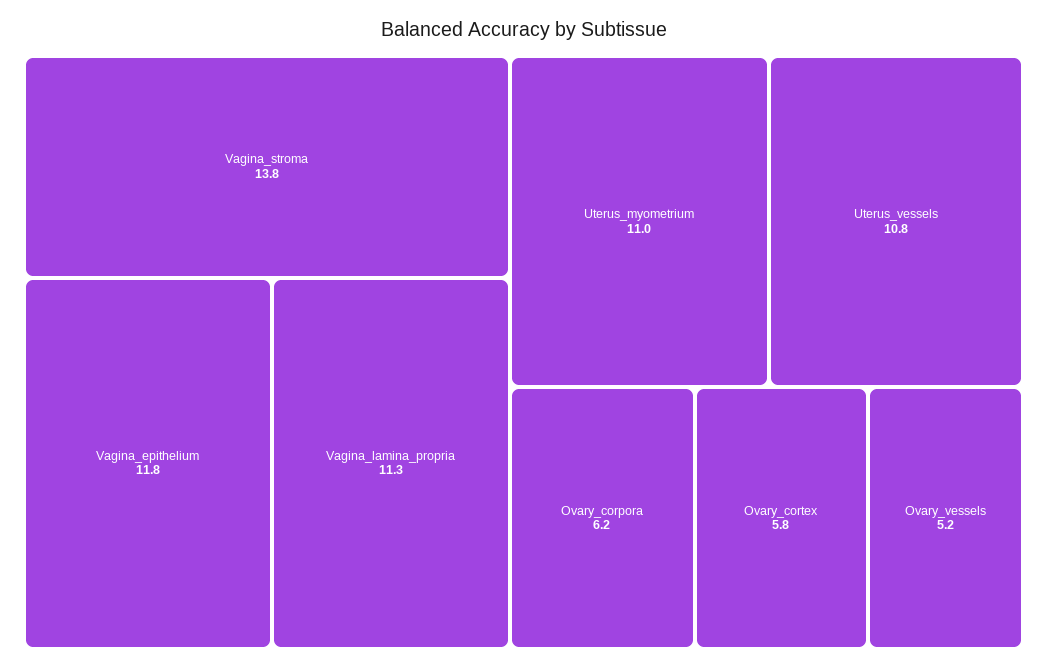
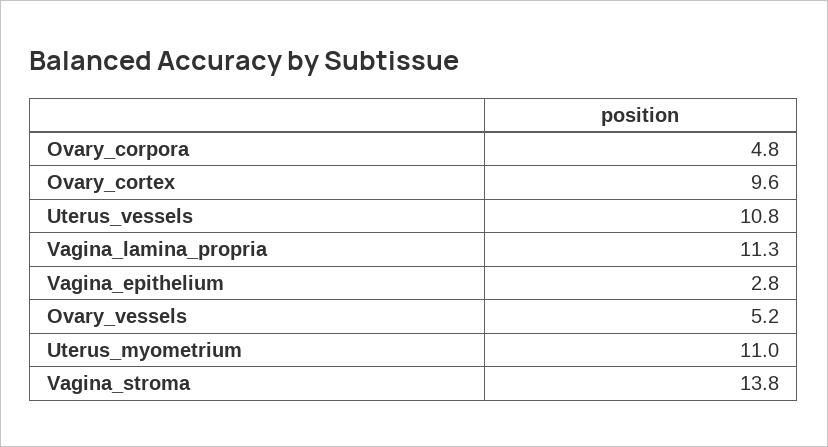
  {
    "Vagina_stroma": 13.8,
-   "Vagina_epithelium": 11.8,
+   "Vagina_epithelium": 2.8,
    "Vagina_lamina_propria": 11.3,
    "Uterus_myometrium": 11,
    "Uterus_vessels": 10.8,
-   "Ovary_corpora": 6.2,
+   "Ovary_corpora": 4.8,
-   "Ovary_cortex": 5.8,
+   "Ovary_cortex": 9.6,
    "Ovary_vessels": 5.2
  }

